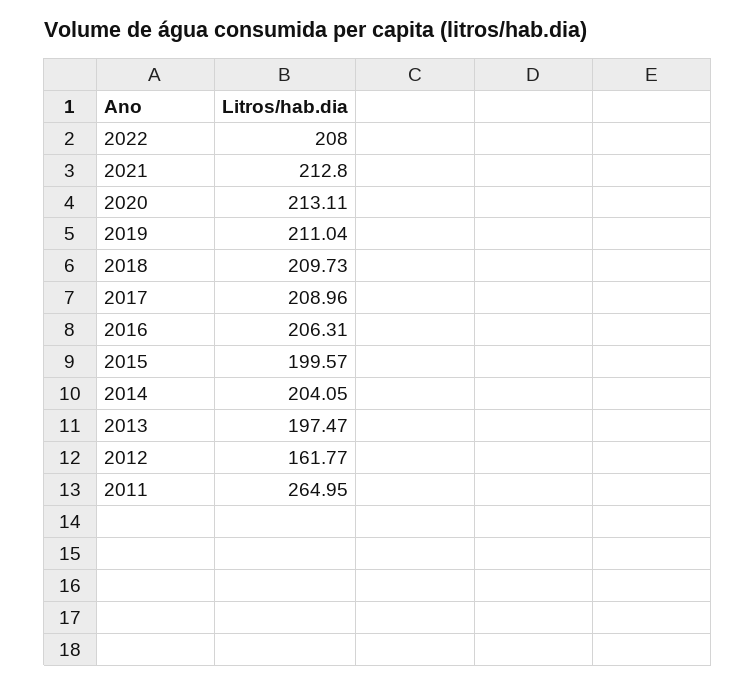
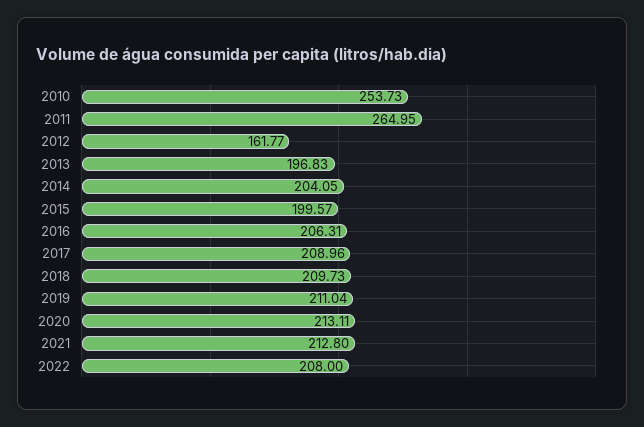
  {
    "2022": 208,
    "2021": 212.8,
    "2020": 213.11,
    "2019": 211.04,
    "2018": 209.73,
    "2017": 208.96,
    "2016": 206.31,
    "2015": 199.57,
    "2014": 204.05,
-   "2013": 197.47,
+   "2013": 196.83,
    "2012": 161.77,
-   "2011": 264.95
+   "2011": 264.95,
+   "2010": 253.73
  }

